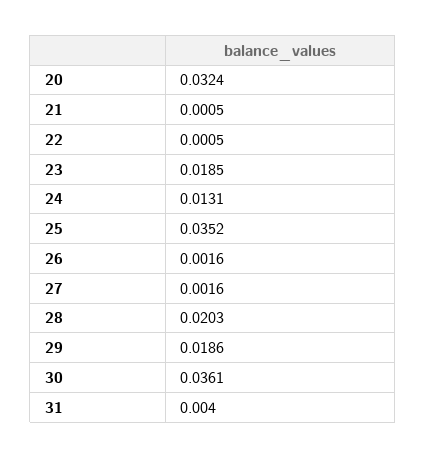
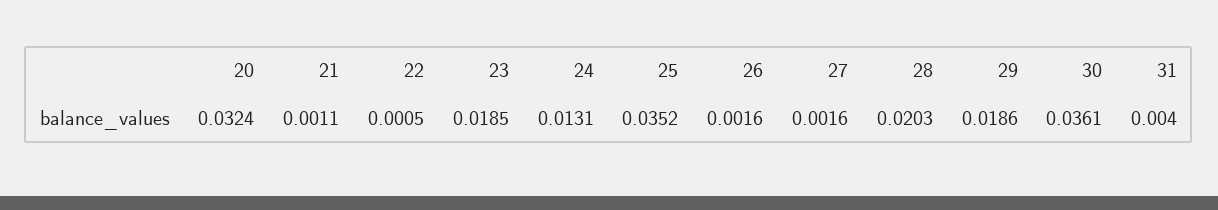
  {
    "20": 0.0324,
-   "21": 0.0005,
+   "21": 0.0011,
    "22": 0.0005,
    "23": 0.0185,
    "24": 0.0131,
    "25": 0.0352,
    "26": 0.0016,
    "27": 0.0016,
    "28": 0.0203,
    "29": 0.0186,
    "30": 0.0361,
    "31": 0.004
  }

